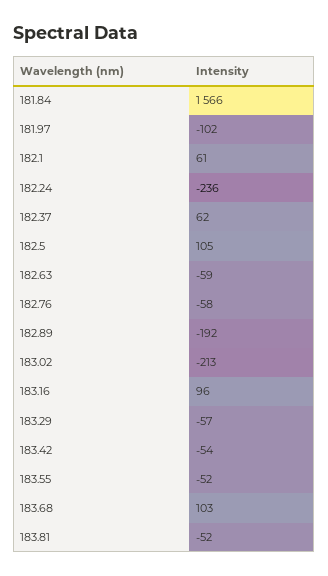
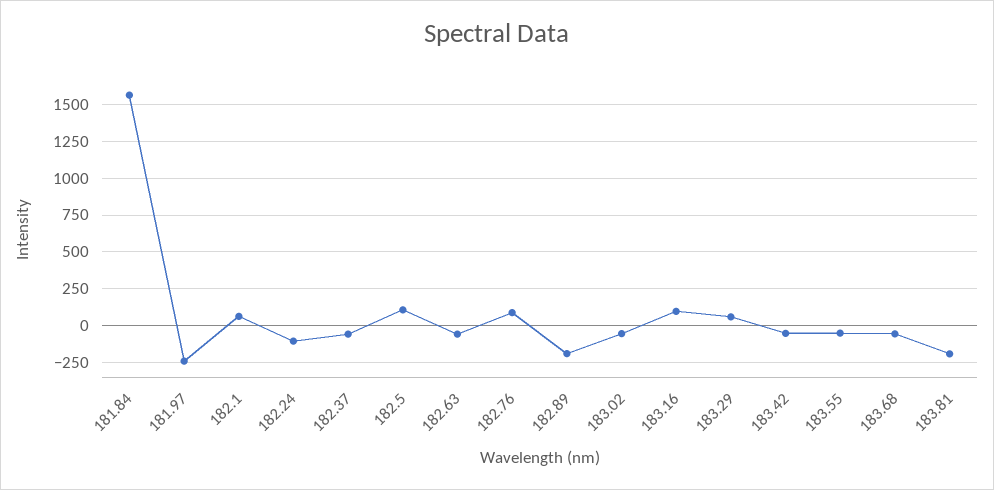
  {
    "181.84": 1566,
-   "181.97": -102,
+   "181.97": -250,
    "182.1": 61,
-   "182.24": -236,
+   "182.24": -100,
-   "182.37": 62,
+   "182.37": -50,
    "182.5": 105,
    "182.63": -59,
-   "182.76": -58,
+   "182.76": 100,
    "182.89": -192,
-   "183.02": -213,
+   "183.02": -50,
    "183.16": 96,
-   "183.29": -57,
+   "183.29": 50,
    "183.42": -54,
    "183.55": -52,
-   "183.68": 103,
+   "183.68": -50,
-   "183.81": -52
+   "183.81": -200
  }

